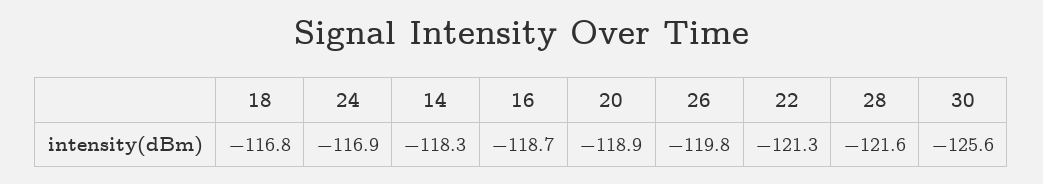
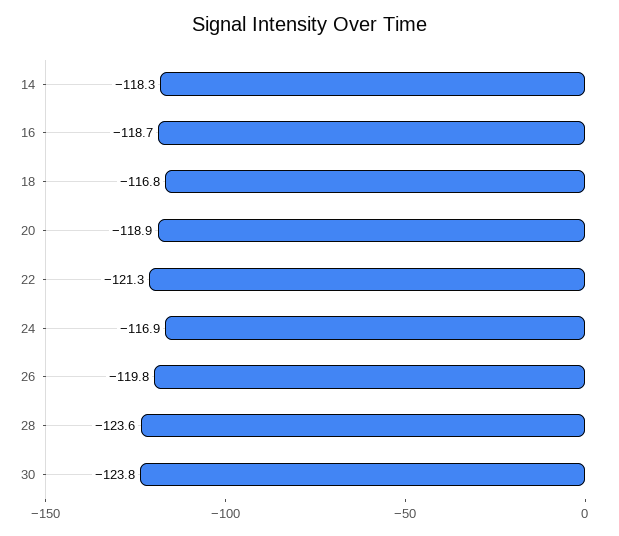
  {
    "18": -116.8,
    "24": -116.9,
    "14": -118.3,
    "16": -118.7,
    "20": -118.9,
    "26": -119.8,
    "22": -121.3,
-   "28": -121.6,
+   "28": -123.6,
-   "30": -125.6
+   "30": -123.8
  }

